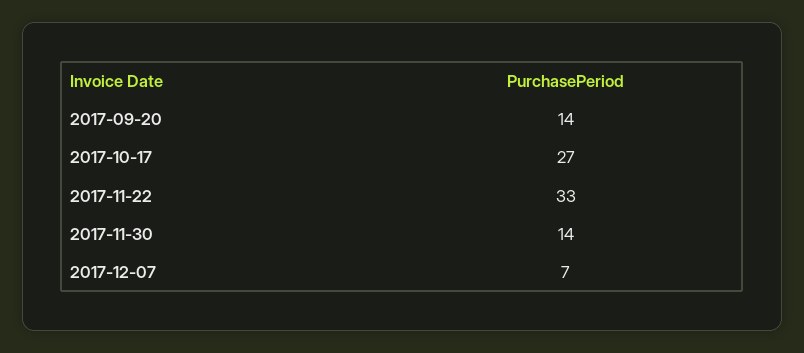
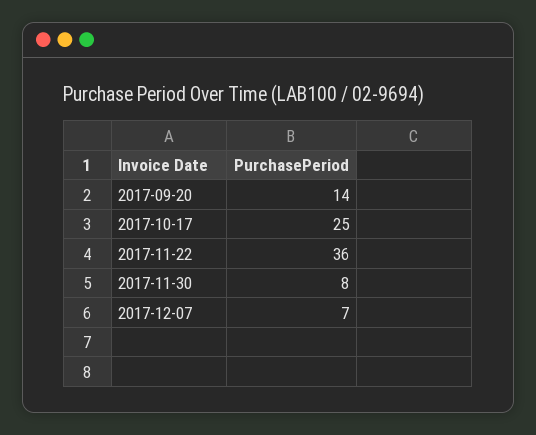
  {
    "2017-09-20": 14,
-   "2017-10-17": 27,
+   "2017-10-17": 25,
-   "2017-11-22": 33,
+   "2017-11-22": 36,
-   "2017-11-30": 14,
+   "2017-11-30": 8,
    "2017-12-07": 7
  }

